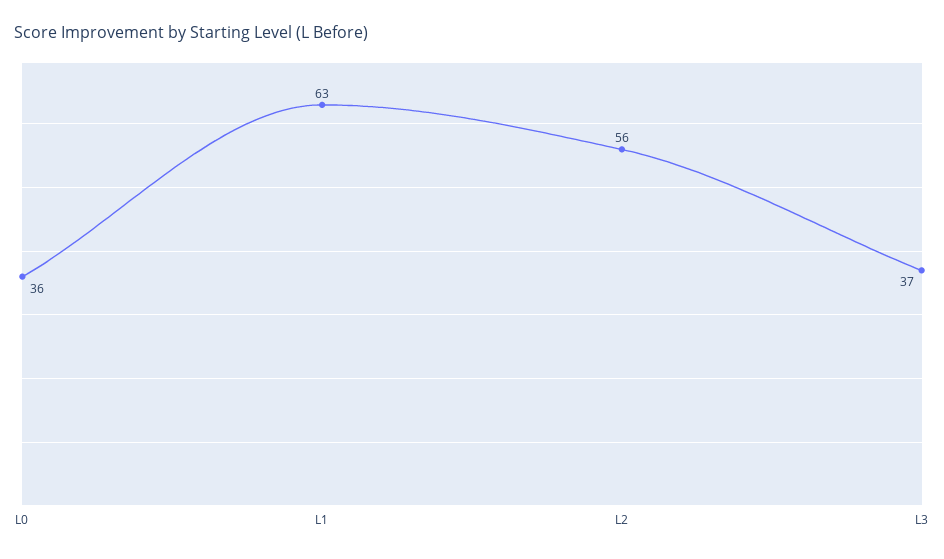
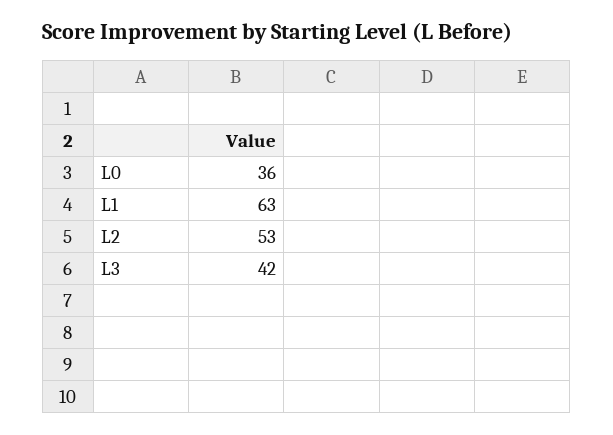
  {
    "L0": 36,
    "L1": 63,
-   "L2": 56,
+   "L2": 53,
-   "L3": 37
+   "L3": 42
  }

